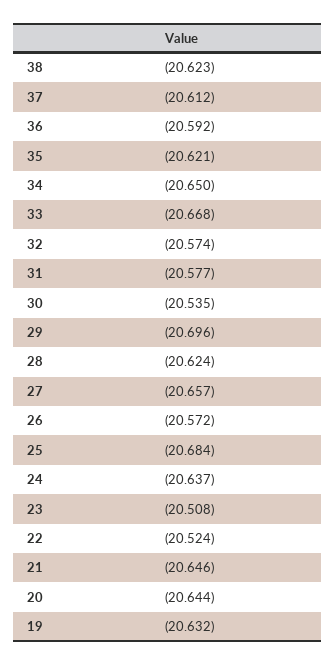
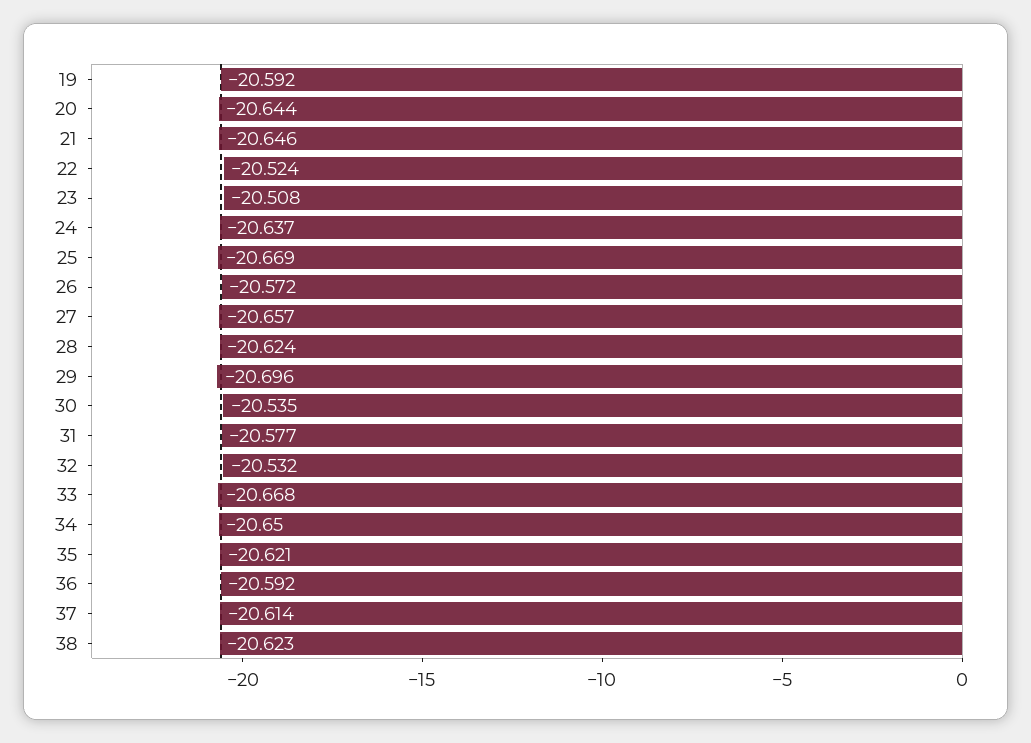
  {
    "38": -20.623,
-   "37": -20.612,
+   "37": -20.614,
    "36": -20.592,
    "35": -20.621,
    "34": -20.65,
    "33": -20.668,
-   "32": -20.574,
+   "32": -20.532,
    "31": -20.577,
    "30": -20.535,
    "29": -20.696,
    "28": -20.624,
    "27": -20.657,
    "26": -20.572,
-   "25": -20.684,
+   "25": -20.669,
    "24": -20.637,
    "23": -20.508,
    "22": -20.524,
    "21": -20.646,
    "20": -20.644,
-   "19": -20.632
+   "19": -20.592
  }

